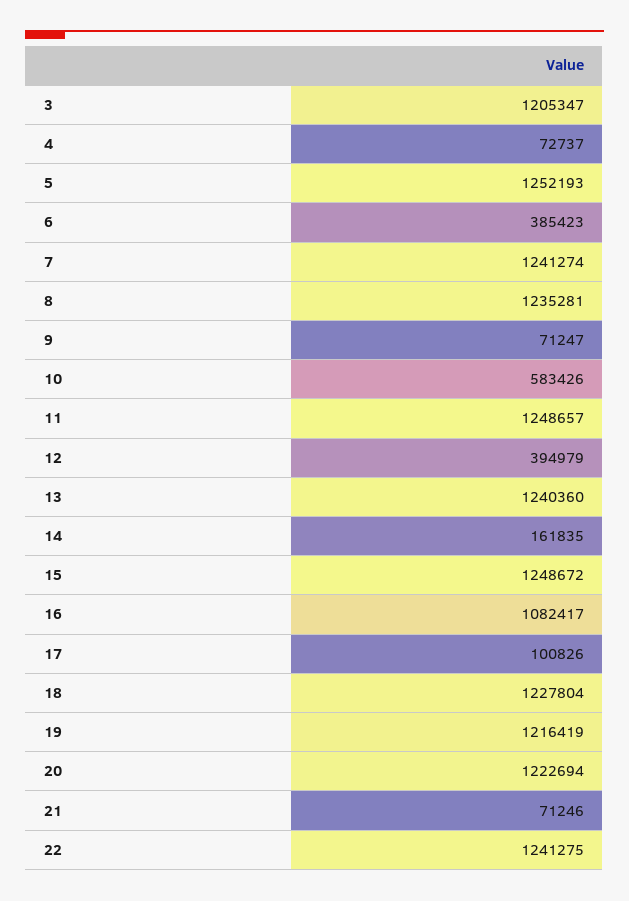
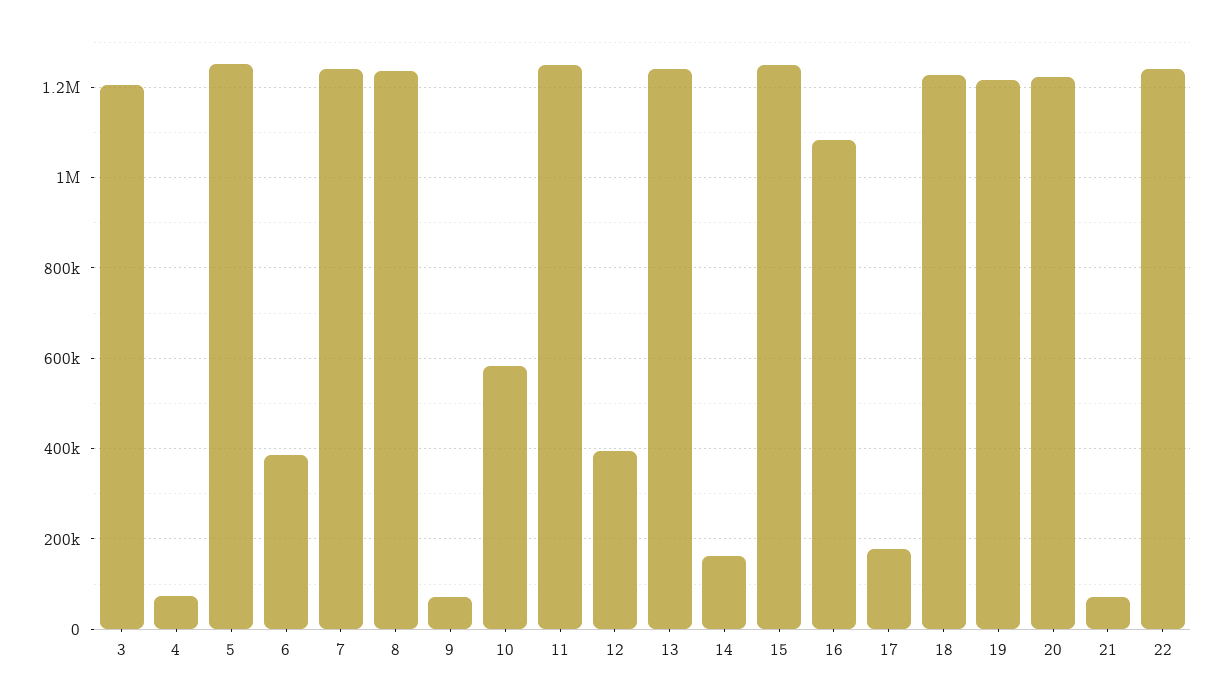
  {
    "3": 1205347,
    "4": 72737,
    "5": 1252193,
    "6": 385423,
    "7": 1241274,
    "8": 1235281,
    "9": 71247,
    "10": 583426,
    "11": 1248657,
    "12": 394979,
    "13": 1240360,
    "14": 161835,
    "15": 1248672,
    "16": 1082417,
-   "17": 100826,
+   "17": 180000,
    "18": 1227804,
    "19": 1216419,
    "20": 1222694,
    "21": 71246,
    "22": 1241275
  }

